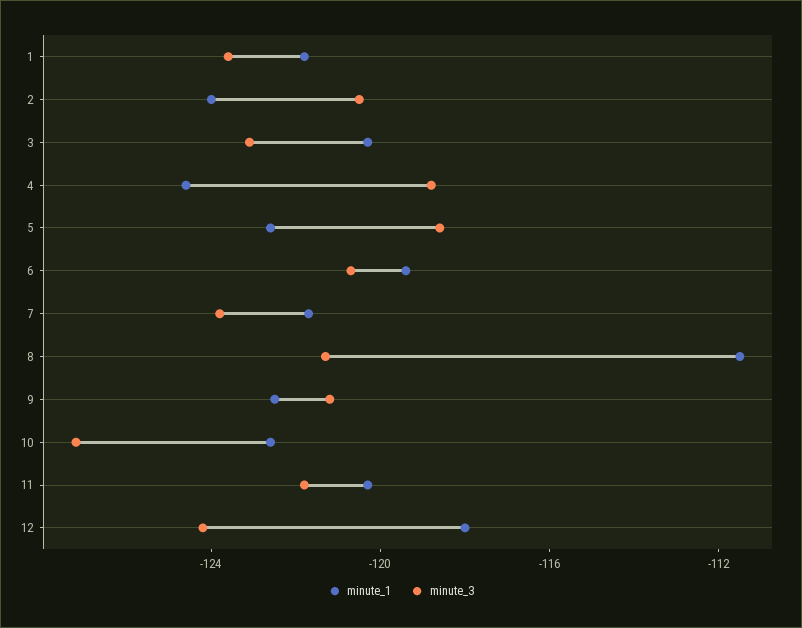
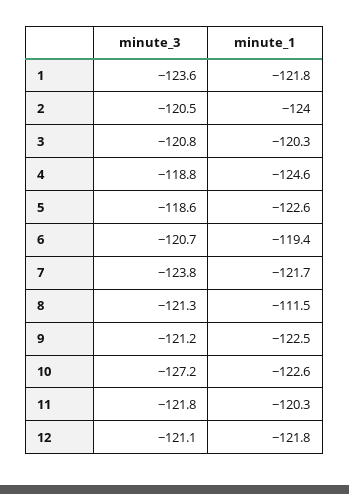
  {
    "minute_1": {
      "1": -121.8,
      "2": -124,
      "3": -120.3,
      "4": -124.6,
      "5": -122.6,
      "6": -119.4,
      "7": -121.7,
      "8": -111.5,
      "9": -122.5,
      "10": -122.6,
      "11": -120.3,
-     "12": -118
+     "12": -121.8
    },
    "minute_3": {
      "1": -123.6,
      "2": -120.5,
-     "3": -123,
+     "3": -120.8,
      "4": -118.8,
      "5": -118.6,
      "6": -120.7,
      "7": -123.8,
      "8": -121.3,
      "9": -121.2,
      "10": -127.2,
      "11": -121.8,
-     "12": -124
+     "12": -121.1
    }
  }

